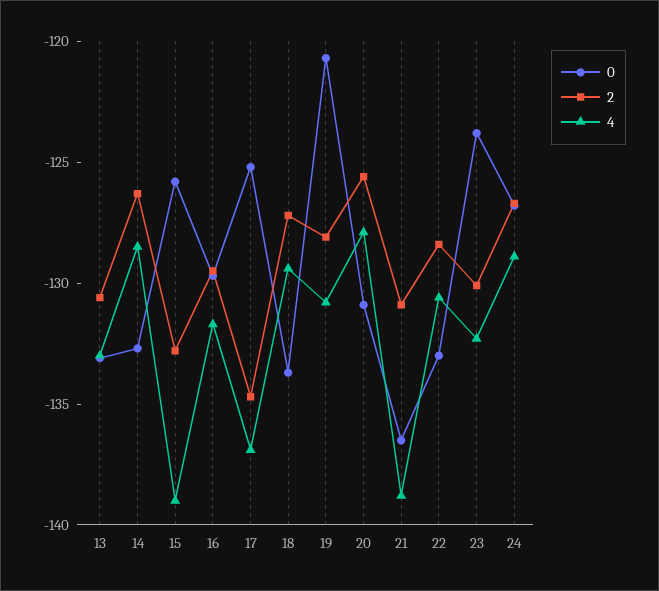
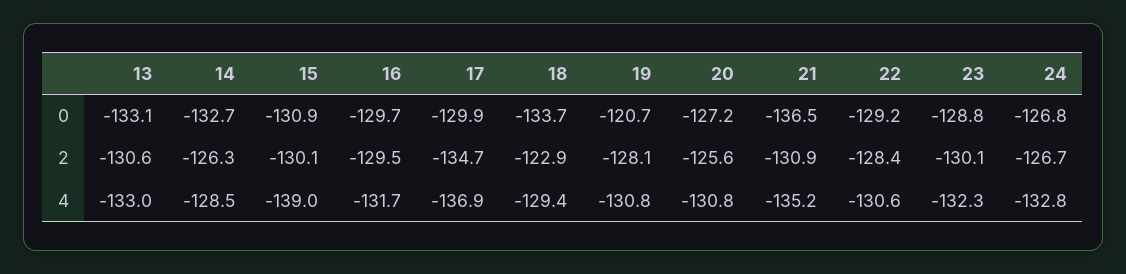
  {
    "0": {
      "13": -133.1,
      "14": -132.7,
-     "15": -126,
+     "15": -130.9,
      "16": -129.7,
-     "17": -125,
+     "17": -129.9,
      "18": -133.7,
      "19": -120.7,
-     "20": -131,
+     "20": -127.2,
      "21": -136.5,
-     "22": -133,
+     "22": -129.2,
-     "23": -124,
+     "23": -128.8,
      "24": -126.8
    },
    "2": {
      "13": -130.6,
      "14": -126.3,
-     "15": -133,
+     "15": -130.1,
      "16": -129.5,
      "17": -134.7,
-     "18": -127,
+     "18": -122.9,
      "19": -128.1,
      "20": -125.6,
      "21": -130.9,
      "22": -128.4,
      "23": -130.1,
      "24": -126.7
    },
    "4": {
      "13": -133,
      "14": -128.5,
      "15": -139,
      "16": -131.7,
      "17": -136.9,
      "18": -129.4,
      "19": -130.8,
-     "20": -128,
+     "20": -130.8,
-     "21": -139,
+     "21": -135.2,
      "22": -130.6,
      "23": -132.3,
-     "24": -129
+     "24": -132.8
    }
  }

